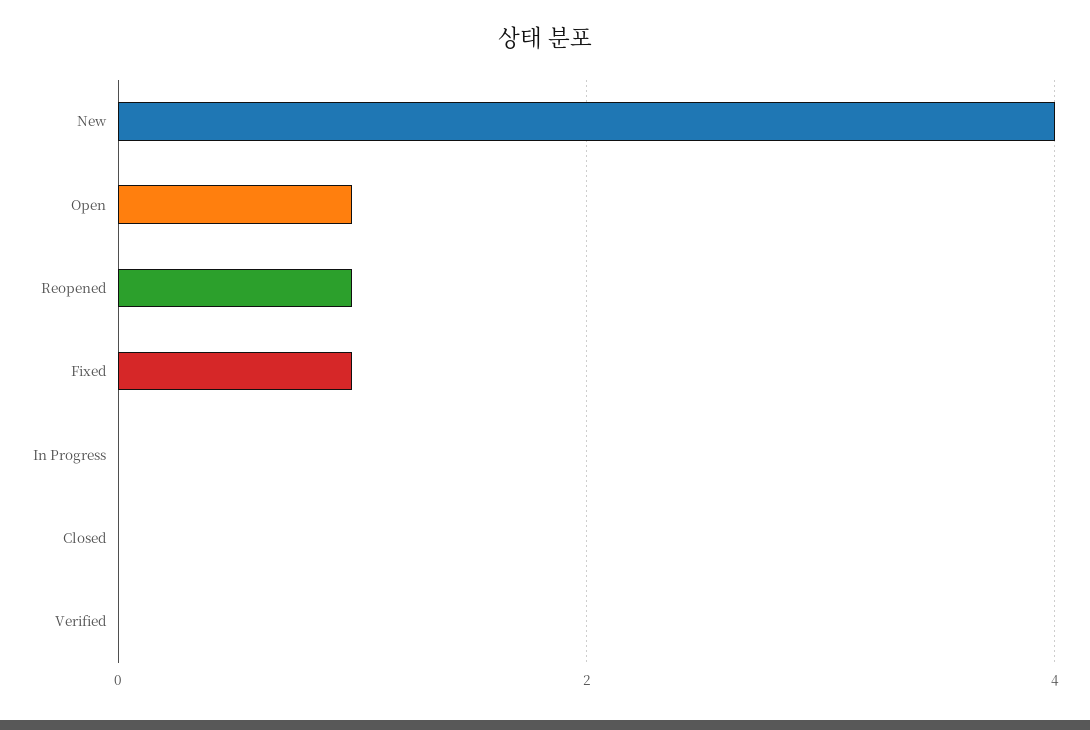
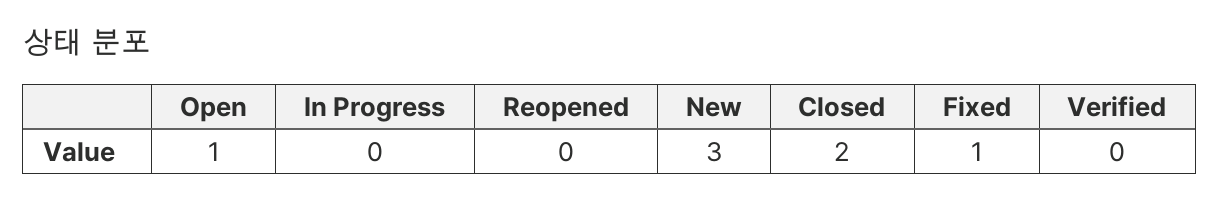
  {
-   "New": 4,
+   "New": 3,
    "Open": 1,
-   "Reopened": 1,
+   "Reopened": 0,
    "Fixed": 1,
    "In Progress": 0,
-   "Closed": 0,
+   "Closed": 2,
    "Verified": 0
  }

